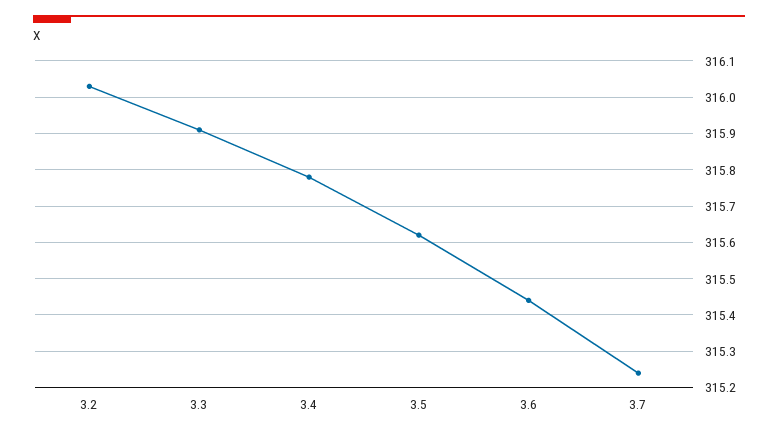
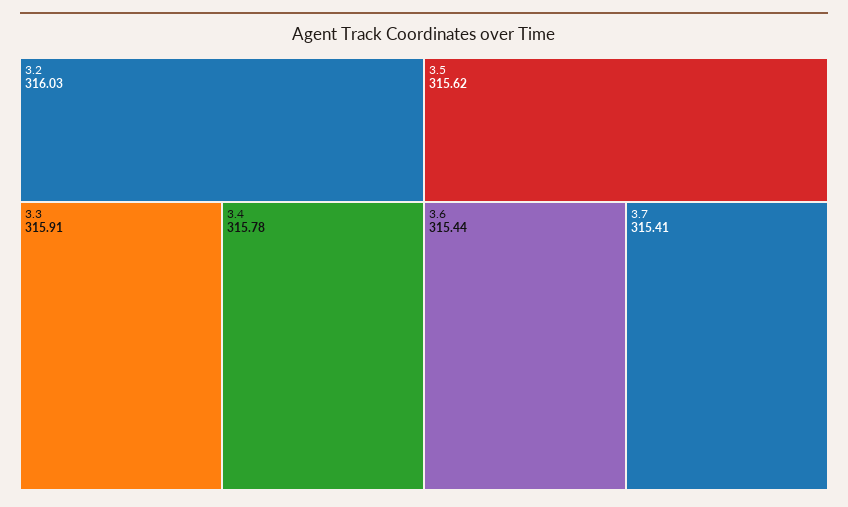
  {
    "3.2": 316.03,
    "3.3": 315.91,
    "3.4": 315.78,
    "3.5": 315.62,
    "3.6": 315.44,
-   "3.7": 315.25
+   "3.7": 315.41
  }

